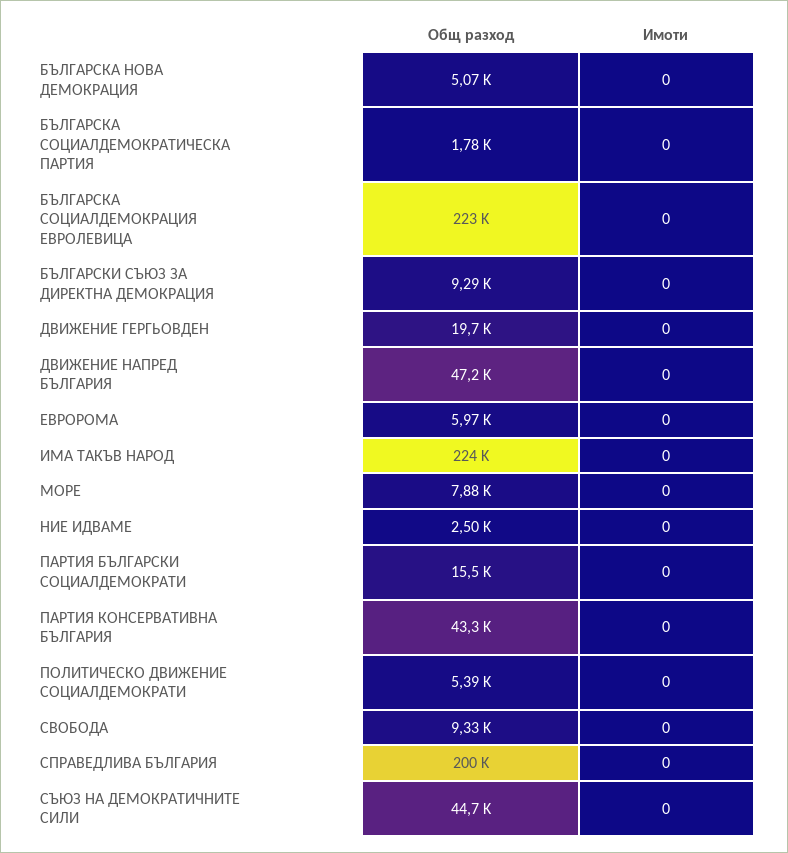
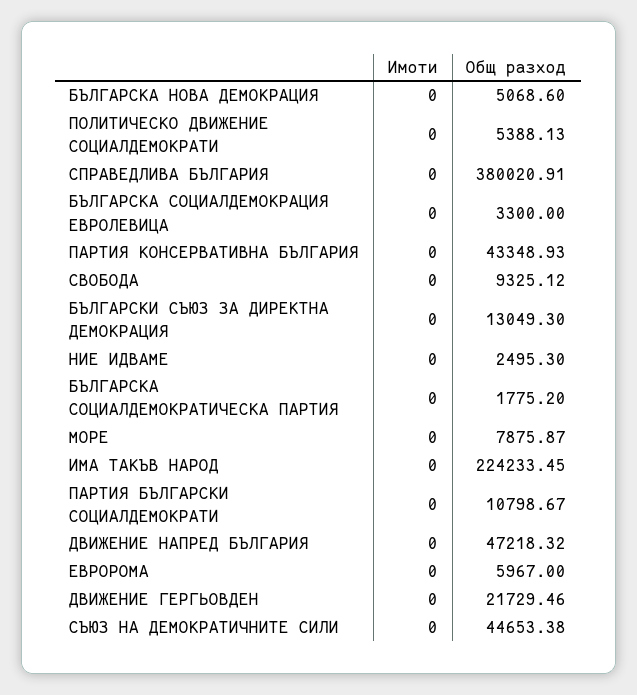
  {
    "Общ разход": {
      "БЪЛГАРСКА НОВА ДЕМОКРАЦИЯ": 5068.6,
      "БЪЛГАРСКА СОЦИАЛДЕМОКРАТИЧЕСКА ПАРТИЯ": 1775.2,
-     "БЪЛГАРСКА СОЦИАЛДЕМОКРАЦИЯ ЕВРОЛЕВИЦА": 223000,
+     "БЪЛГАРСКА СОЦИАЛДЕМОКРАЦИЯ ЕВРОЛЕВИЦА": 3300,
-     "БЪЛГАРСКИ СЪЮЗ ЗА ДИРЕКТНА ДЕМОКРАЦИЯ": 9290,
+     "БЪЛГАРСКИ СЪЮЗ ЗА ДИРЕКТНА ДЕМОКРАЦИЯ": 13049.3,
-     "ДВИЖЕНИЕ ГЕРГЬОВДЕН": 19700,
+     "ДВИЖЕНИЕ ГЕРГЬОВДЕН": 21729.46,
      "ДВИЖЕНИЕ НАПРЕД БЪЛГАРИЯ": 47218.32,
      "ЕВРОРОМА": 5967,
      "ИМА ТАКЪВ НАРОД": 224233.45,
      "МОРЕ": 7875.87,
      "НИЕ ИДВАМЕ": 2495.3,
-     "ПАРТИЯ БЪЛГАРСКИ СОЦИАЛДЕМОКРАТИ": 15500,
+     "ПАРТИЯ БЪЛГАРСКИ СОЦИАЛДЕМОКРАТИ": 10798.67,
      "ПАРТИЯ КОНСЕРВАТИВНА БЪЛГАРИЯ": 43348.93,
      "ПОЛИТИЧЕСКО ДВИЖЕНИЕ СОЦИАЛДЕМОКРАТИ": 5388.13,
      "СВОБОДА": 9325.12,
-     "СПРАВЕДЛИВА БЪЛГАРИЯ": 200000,
+     "СПРАВЕДЛИВА БЪЛГАРИЯ": 380020.91,
      "СЪЮЗ НА ДЕМОКРАТИЧНИТЕ СИЛИ": 44653.38
    },
    "Имоти": {
      "БЪЛГАРСКА НОВА ДЕМОКРАЦИЯ": 0,
      "БЪЛГАРСКА СОЦИАЛДЕМОКРАТИЧЕСКА ПАРТИЯ": 0,
      "БЪЛГАРСКА СОЦИАЛДЕМОКРАЦИЯ ЕВРОЛЕВИЦА": 0,
      "БЪЛГАРСКИ СЪЮЗ ЗА ДИРЕКТНА ДЕМОКРАЦИЯ": 0,
      "ДВИЖЕНИЕ ГЕРГЬОВДЕН": 0,
      "ДВИЖЕНИЕ НАПРЕД БЪЛГАРИЯ": 0,
      "ЕВРОРОМА": 0,
      "ИМА ТАКЪВ НАРОД": 0,
      "МОРЕ": 0,
      "НИЕ ИДВАМЕ": 0,
      "ПАРТИЯ БЪЛГАРСКИ СОЦИАЛДЕМОКРАТИ": 0,
      "ПАРТИЯ КОНСЕРВАТИВНА БЪЛГАРИЯ": 0,
      "ПОЛИТИЧЕСКО ДВИЖЕНИЕ СОЦИАЛДЕМОКРАТИ": 0,
      "СВОБОДА": 0,
      "СПРАВЕДЛИВА БЪЛГАРИЯ": 0,
      "СЪЮЗ НА ДЕМОКРАТИЧНИТЕ СИЛИ": 0
    }
  }

